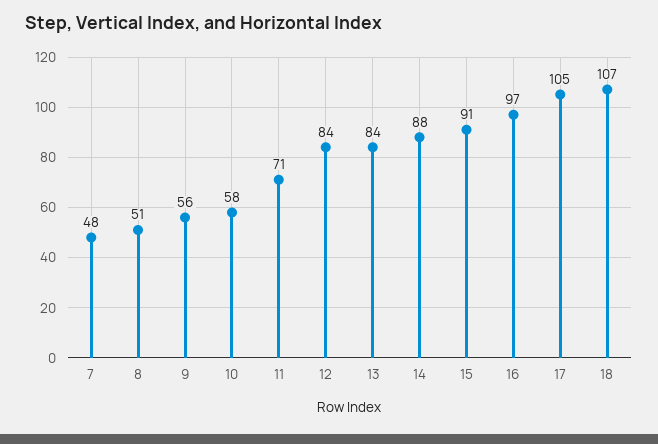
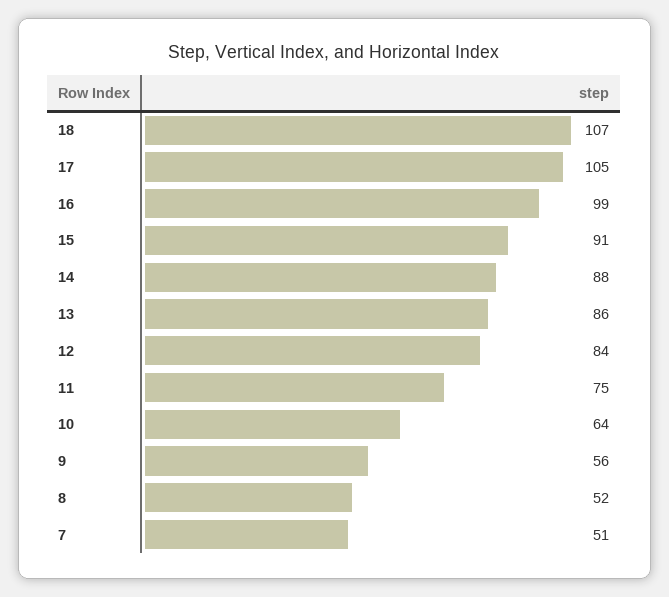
  {
-   "7": 48,
+   "7": 51,
-   "8": 51,
+   "8": 52,
    "9": 56,
-   "10": 58,
+   "10": 64,
-   "11": 71,
+   "11": 75,
    "12": 84,
-   "13": 84,
+   "13": 86,
    "14": 88,
    "15": 91,
-   "16": 97,
+   "16": 99,
    "17": 105,
    "18": 107
  }

